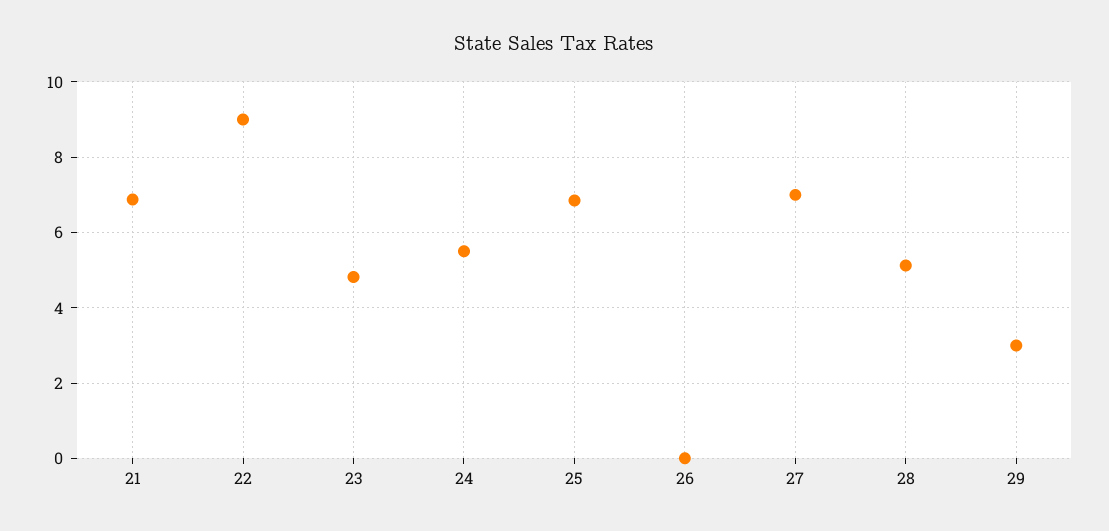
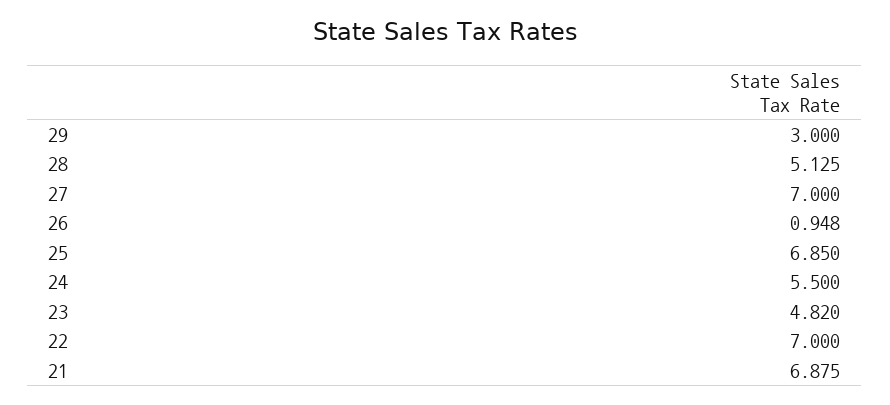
  {
    "21": 6.875,
-   "22": 9,
+   "22": 7,
    "23": 4.82,
    "24": 5.5,
    "25": 6.85,
-   "26": 0,
+   "26": 0.948,
    "27": 7,
    "28": 5.125,
    "29": 3
  }

